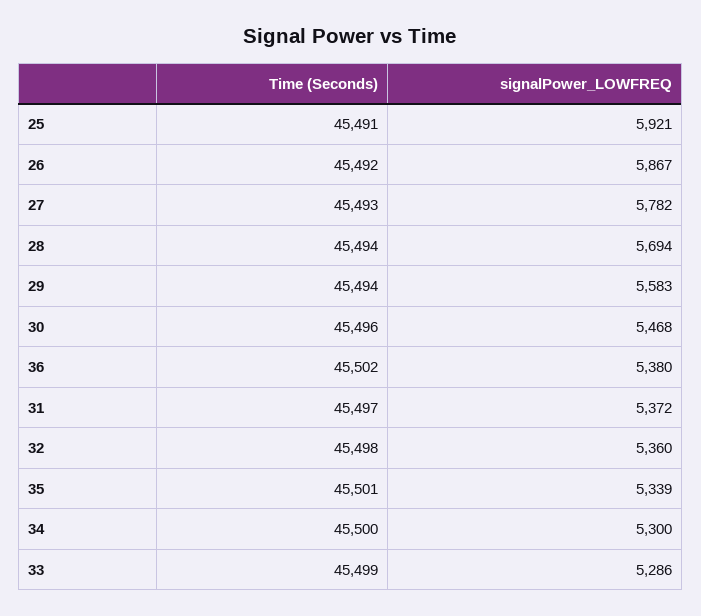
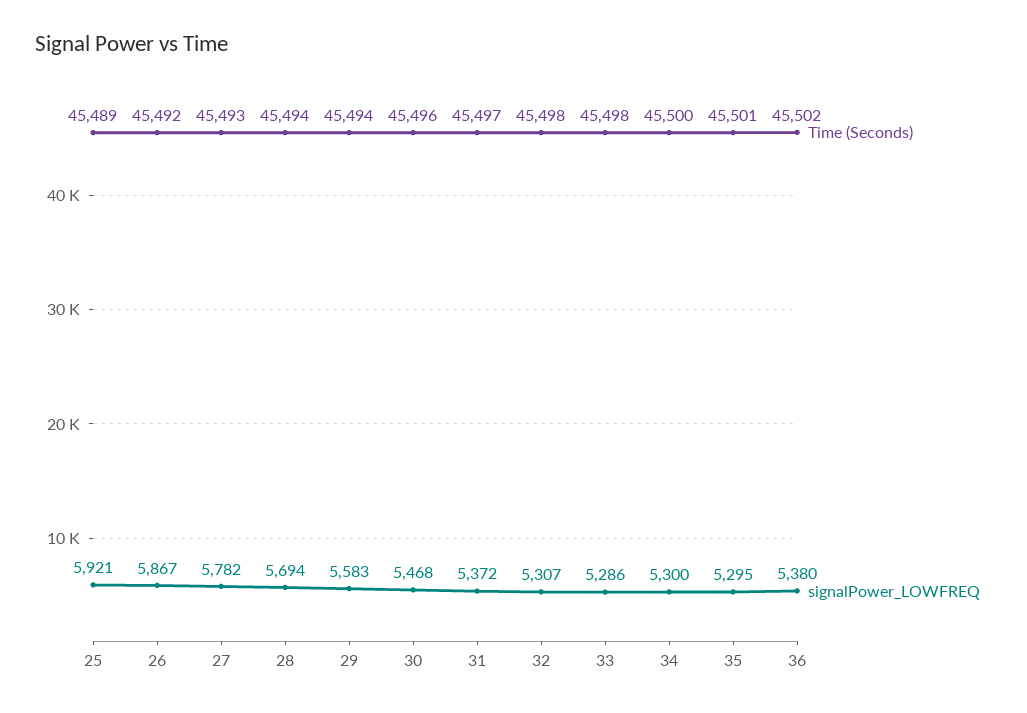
  {
    "Time (Seconds)": {
-     "25": 45491,
+     "25": 45489,
      "26": 45492,
      "27": 45493,
      "28": 45494,
      "29": 45494,
      "30": 45496,
      "36": 45502,
      "31": 45497,
      "32": 45498,
      "35": 45501,
      "34": 45500,
-     "33": 45499
+     "33": 45498
    },
    "signalPower_LOWFREQ": {
      "25": 5921,
      "26": 5867,
      "27": 5782,
      "28": 5694,
      "29": 5583,
      "30": 5468,
      "36": 5380,
      "31": 5372,
-     "32": 5360,
+     "32": 5307,
-     "35": 5339,
+     "35": 5295,
      "34": 5300,
      "33": 5286
    }
  }

